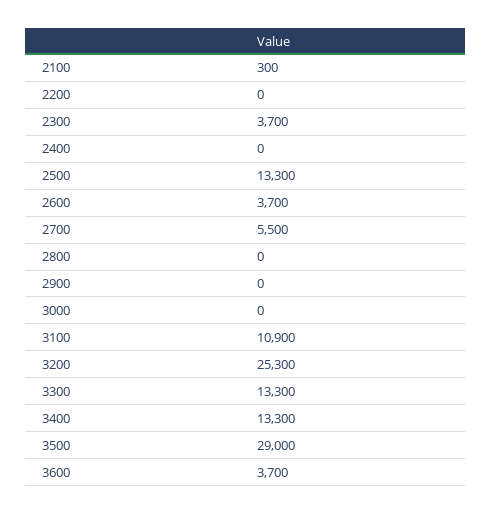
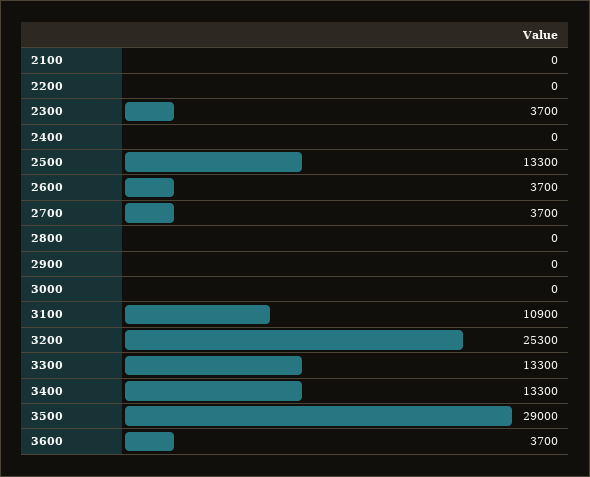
  {
-   "2100": 300,
+   "2100": 0,
    "2200": 0,
    "2300": 3700,
    "2400": 0,
    "2500": 13300,
    "2600": 3700,
-   "2700": 5500,
+   "2700": 3700,
    "2800": 0,
    "2900": 0,
    "3000": 0,
    "3100": 10900,
    "3200": 25300,
    "3300": 13300,
    "3400": 13300,
    "3500": 29000,
    "3600": 3700
  }

